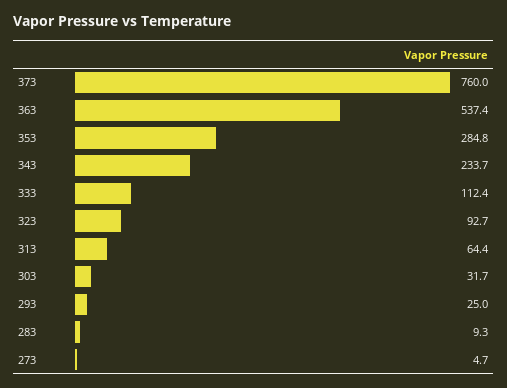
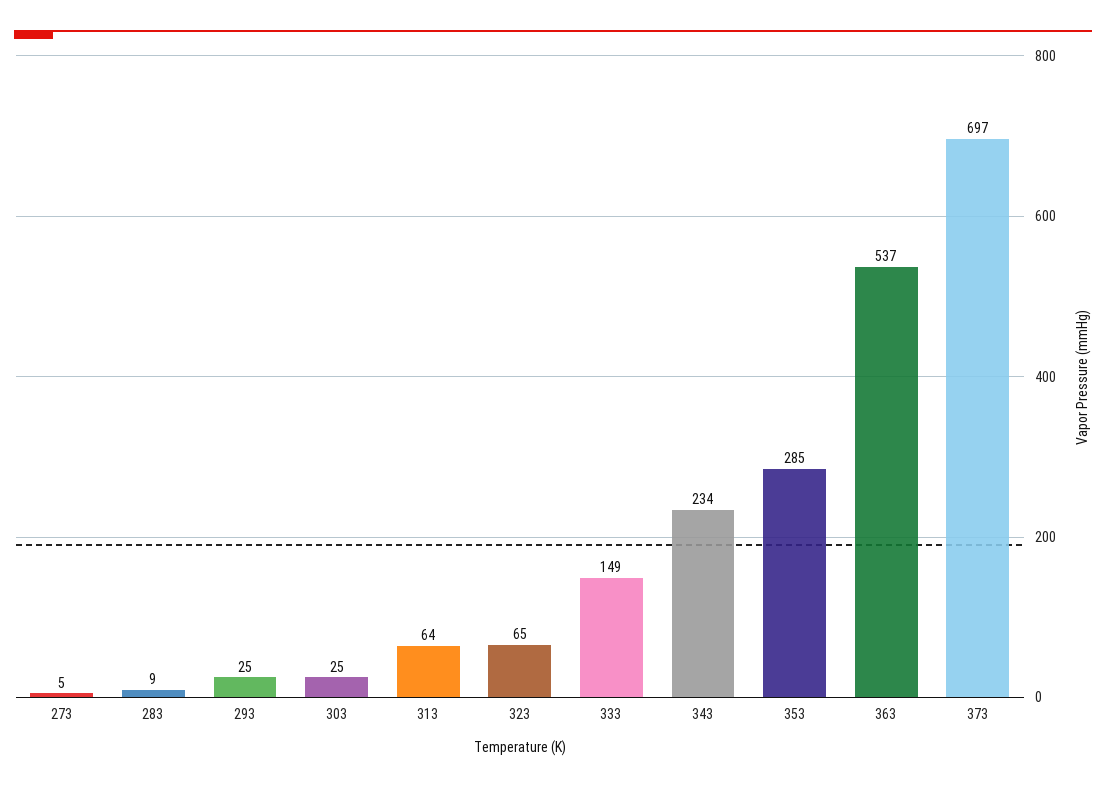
  {
-   "373": 760,
+   "373": 697,
    "363": 537.4,
    "353": 284.8,
    "343": 233.7,
-   "333": 112.4,
+   "333": 149,
-   "323": 92.7,
+   "323": 65,
    "313": 64.4,
-   "303": 31.7,
+   "303": 25,
    "293": 25,
    "283": 9.3,
    "273": 4.7
  }

